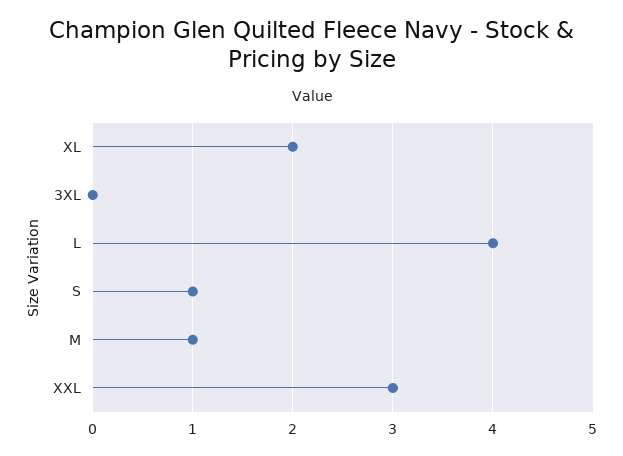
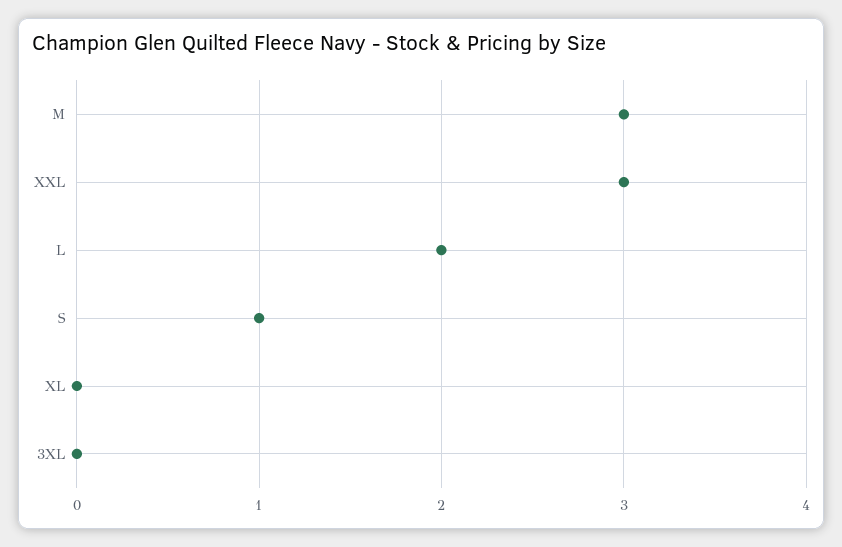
  {
-   "XL": 2,
+   "XL": 0,
    "3XL": 0,
-   "L": 4,
+   "L": 2,
    "S": 1,
-   "M": 1,
+   "M": 3,
    "XXL": 3
  }

